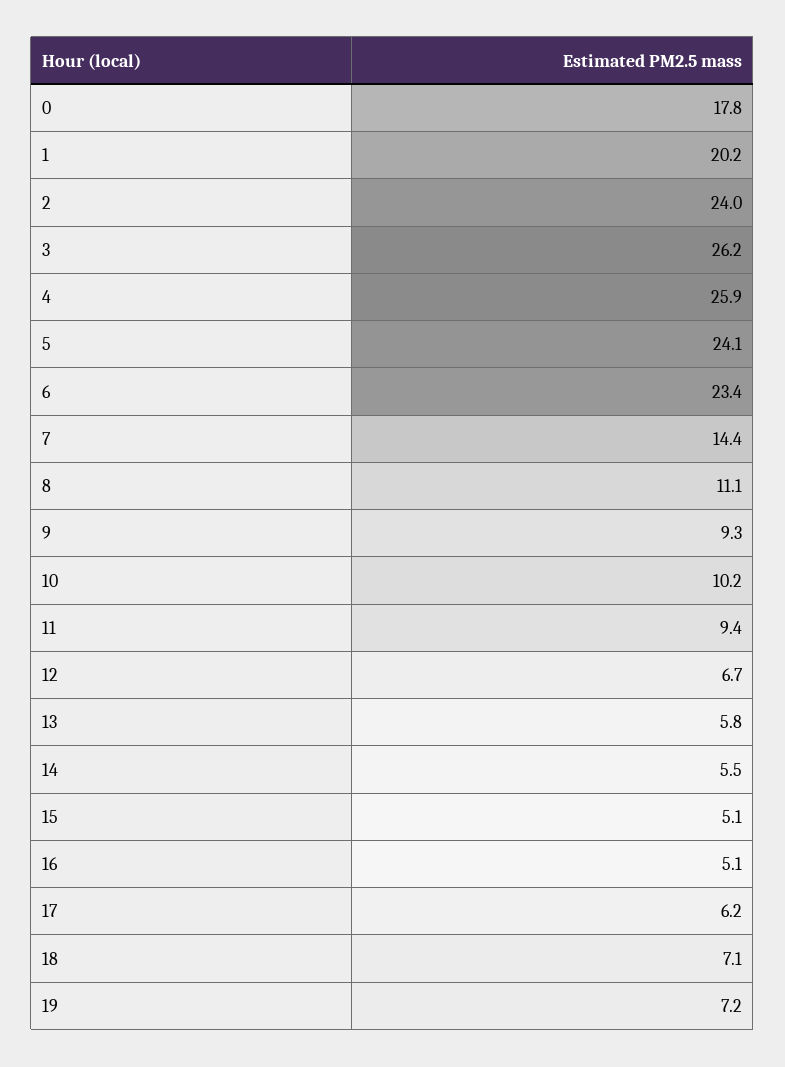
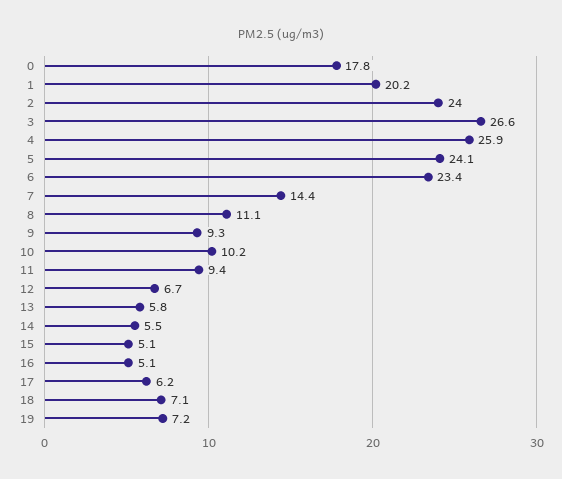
  {
    "0": 17.8,
    "1": 20.2,
    "2": 24,
-   "3": 26.2,
+   "3": 26.6,
    "4": 25.9,
    "5": 24.1,
    "6": 23.4,
    "7": 14.4,
    "8": 11.1,
    "9": 9.3,
    "10": 10.2,
    "11": 9.4,
    "12": 6.7,
    "13": 5.8,
    "14": 5.5,
    "15": 5.1,
    "16": 5.1,
    "17": 6.2,
    "18": 7.1,
    "19": 7.2
  }

